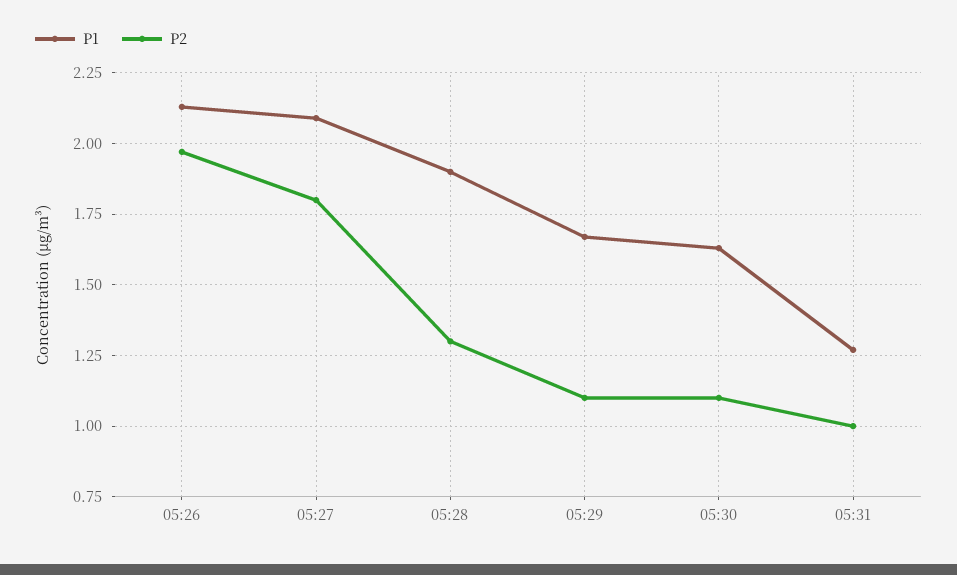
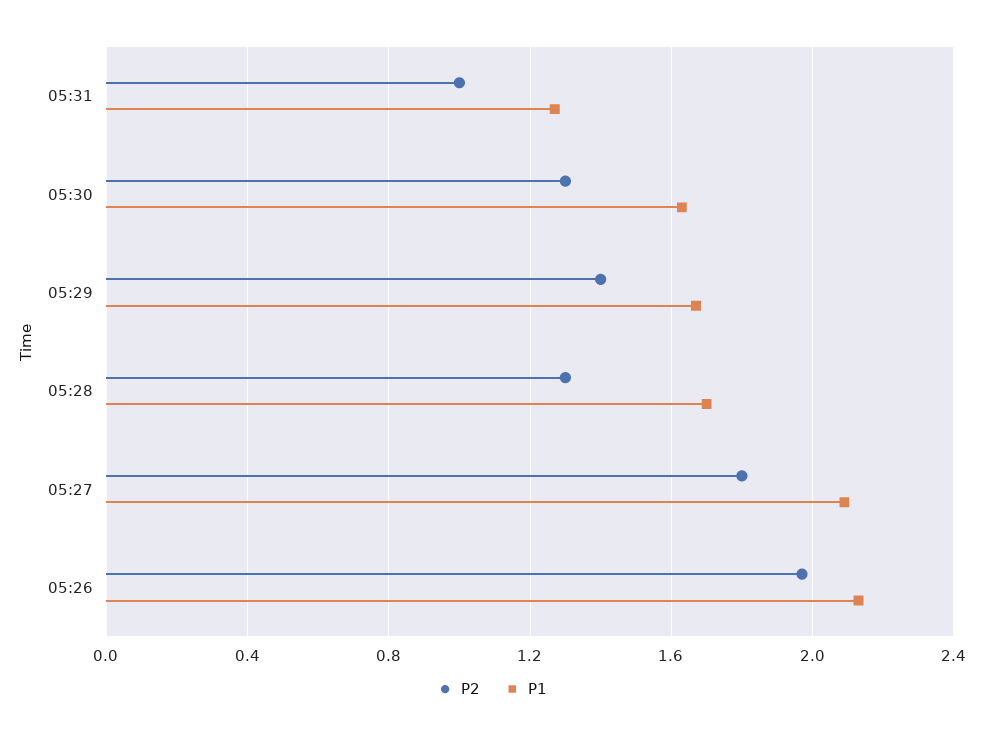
  {
    "P1": {
      "05:26": 2.15,
      "05:27": 2.1,
-     "05:28": 1.9,
+     "05:28": 1.7,
      "05:29": 1.65,
      "05:30": 1.65,
      "05:31": 1.25
    },
    "P2": {
      "05:26": 1.95,
      "05:27": 1.8,
      "05:28": 1.3,
-     "05:29": 1.1,
+     "05:29": 1.4,
-     "05:30": 1.1,
+     "05:30": 1.3,
      "05:31": 1
    }
  }

